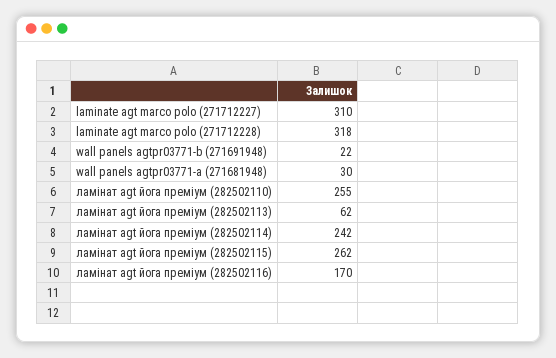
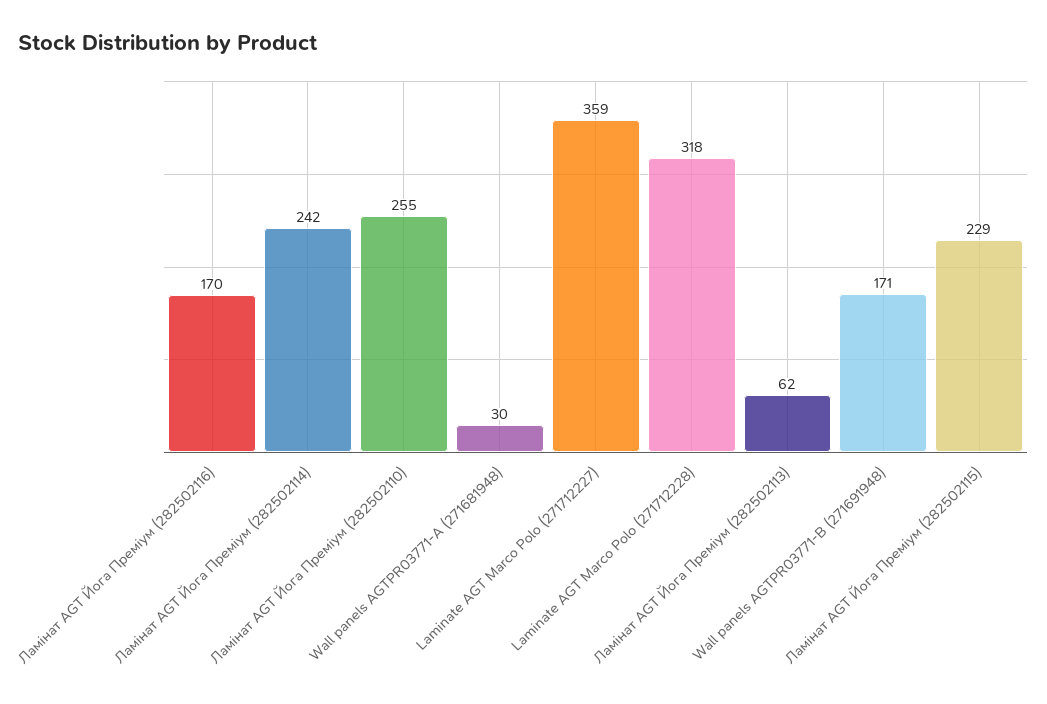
  {
-   "laminate agt marco polo (271712227)": 310,
+   "laminate agt marco polo (271712227)": 359,
    "laminate agt marco polo (271712228)": 318,
-   "wall panels agtpr03771-b (271691948)": 22,
+   "wall panels agtpr03771-b (271691948)": 171,
    "wall panels agtpr03771-а (271681948)": 30,
    "ламінат agt йога преміум (282502110)": 255,
    "ламінат agt йога преміум (282502113)": 62,
    "ламінат agt йога преміум (282502114)": 242,
-   "ламінат agt йога преміум (282502115)": 262,
+   "ламінат agt йога преміум (282502115)": 229,
    "ламінат agt йога преміум (282502116)": 170
  }

